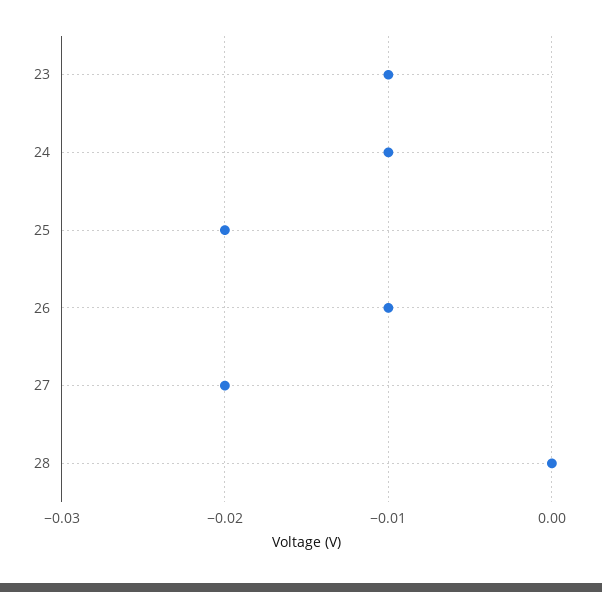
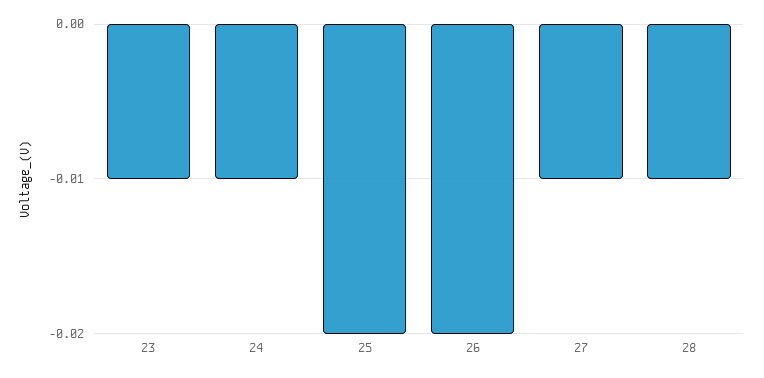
  {
    "23": -0.01,
    "24": -0.01,
    "25": -0.02,
-   "26": -0.01,
+   "26": -0.02,
-   "27": -0.02,
+   "27": -0.01,
-   "28": 0
+   "28": -0.01
  }

